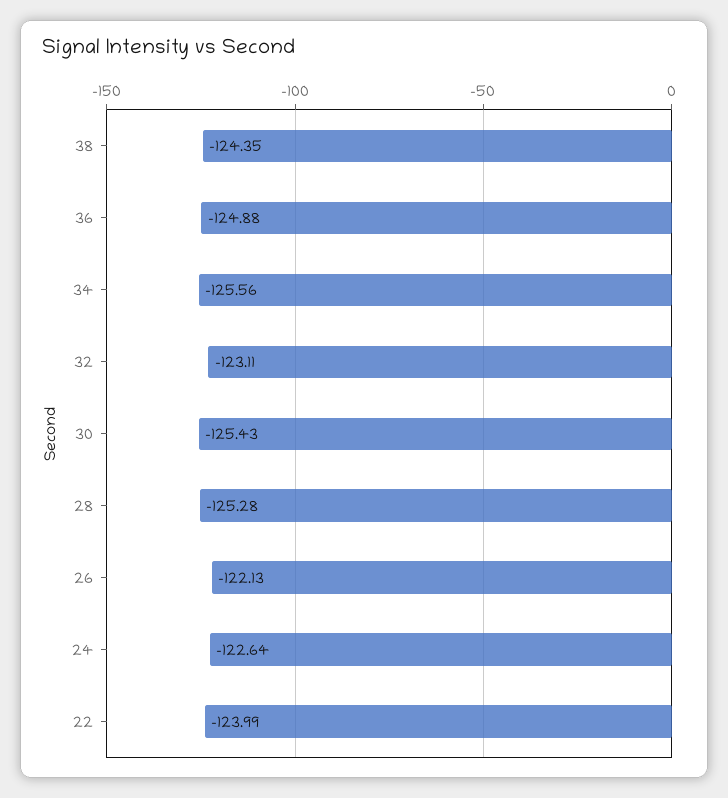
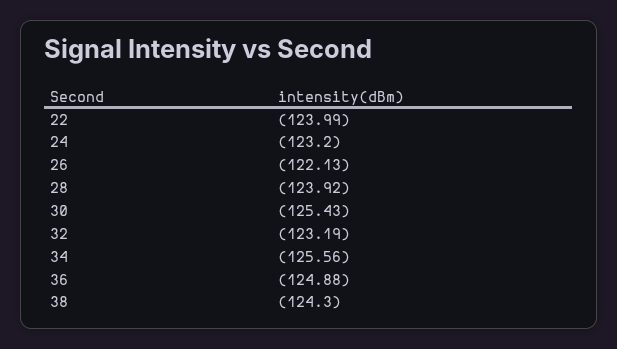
  {
-   "38": -124.35,
+   "38": -124.3,
    "36": -124.88,
    "34": -125.56,
-   "32": -123.11,
+   "32": -123.19,
    "30": -125.43,
-   "28": -125.28,
+   "28": -123.92,
    "26": -122.13,
-   "24": -122.64,
+   "24": -123.2,
    "22": -123.99
  }

